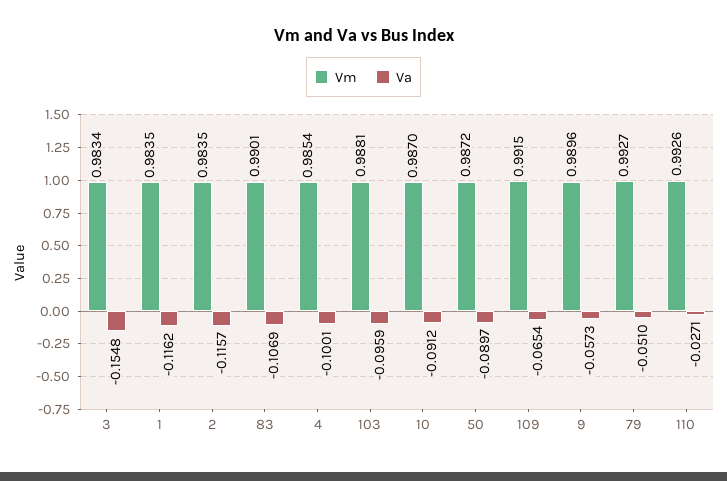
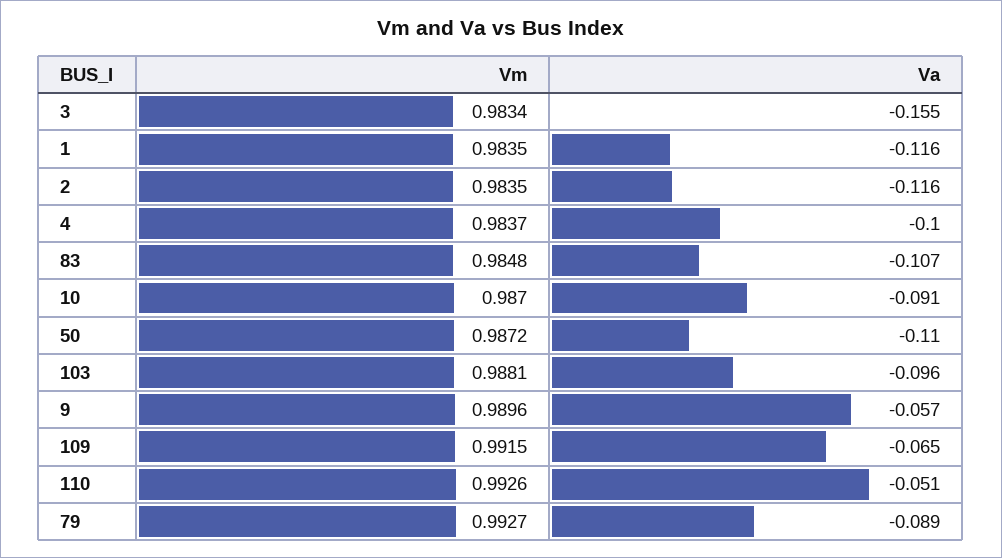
  {
    "Vm": {
      "3": 0.9834,
      "1": 0.9835,
      "2": 0.9835,
-     "83": 0.9901,
+     "83": 0.9848,
-     "4": 0.9854,
+     "4": 0.9837,
      "103": 0.9881,
      "10": 0.987,
      "50": 0.9872,
      "109": 0.9915,
      "9": 0.9896,
      "79": 0.9927,
      "110": 0.9926
    },
    "Va": {
      "3": -0.1548,
      "1": -0.1162,
      "2": -0.1157,
      "83": -0.1069,
      "4": -0.1001,
      "103": -0.0959,
      "10": -0.0912,
-     "50": -0.0897,
+     "50": -0.11,
      "109": -0.0654,
      "9": -0.0573,
-     "79": -0.051,
+     "79": -0.089,
-     "110": -0.0271
+     "110": -0.051
    }
  }

